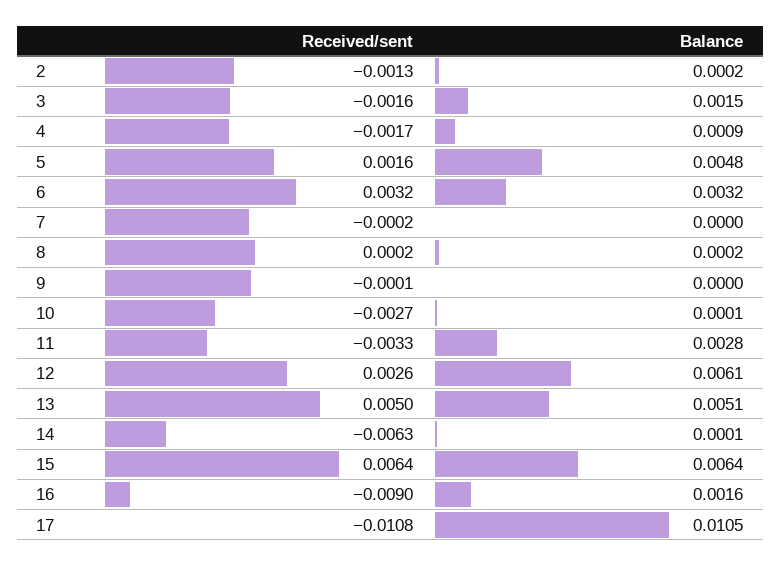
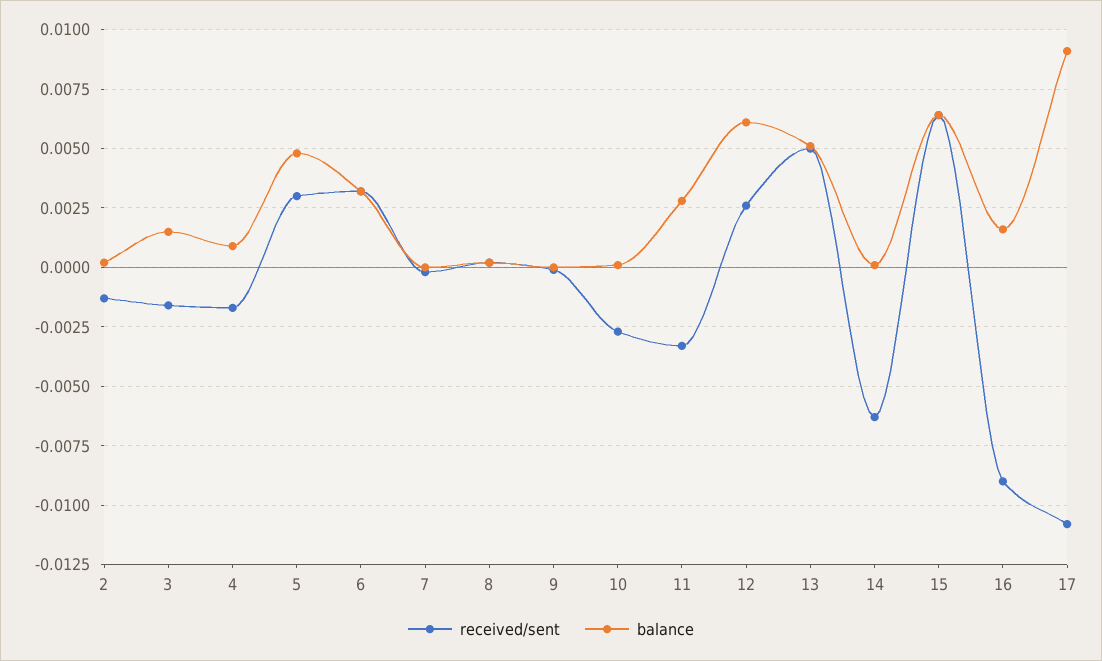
  {
    "Received/sent": {
      "2": -0.0013,
      "3": -0.0016,
      "4": -0.0017,
-     "5": 0.0016,
+     "5": 0.003,
      "6": 0.0032,
      "7": -0.0002,
      "8": 0.0002,
      "9": -0.0001,
      "10": -0.0027,
      "11": -0.0033,
      "12": 0.0026,
      "13": 0.005,
      "14": -0.0063,
      "15": 0.0064,
      "16": -0.009,
      "17": -0.0108
    },
    "Balance": {
      "2": 0.0002,
      "3": 0.0015,
      "4": 0.0009,
      "5": 0.0048,
      "6": 0.0032,
      "7": 0,
      "8": 0.0002,
      "9": 0,
      "10": 0.0001,
      "11": 0.0028,
      "12": 0.0061,
      "13": 0.0051,
      "14": 0.0001,
      "15": 0.0064,
      "16": 0.0016,
-     "17": 0.0105
+     "17": 0.009
    }
  }

